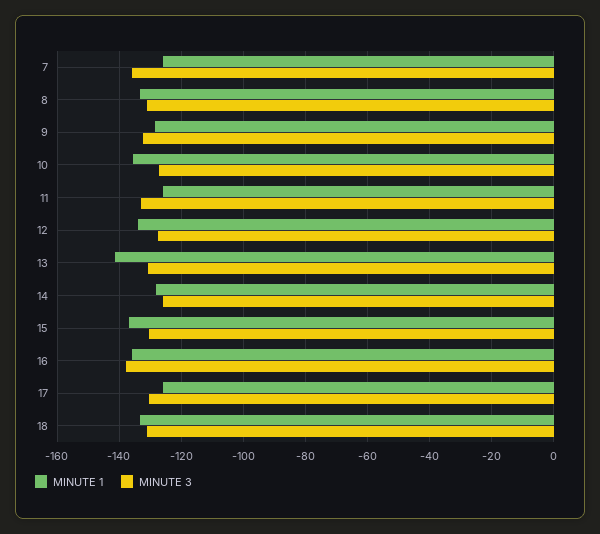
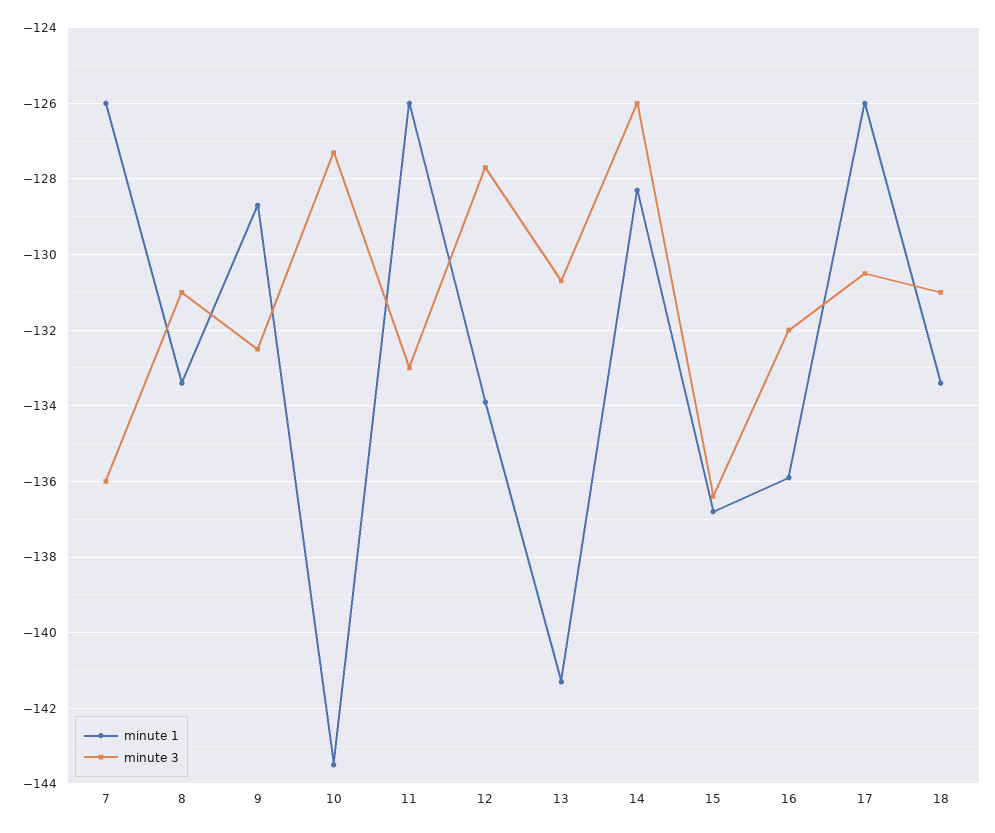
  {
    "MINUTE 1": {
      "7": -126,
      "8": -133.5,
      "9": -128.5,
-     "10": -136,
+     "10": -143.5,
      "11": -126,
      "12": -134,
      "13": -141.5,
      "14": -128.5,
      "15": -137,
      "16": -136,
      "17": -126,
      "18": -133.5
    },
    "MINUTE 3": {
      "7": -136,
      "8": -131,
      "9": -132.5,
      "10": -127.5,
      "11": -133,
      "12": -127.5,
      "13": -130.5,
      "14": -126,
-     "15": -130,
+     "15": -136.5,
-     "16": -138,
+     "16": -132,
      "17": -130.5,
      "18": -131
    }
  }

